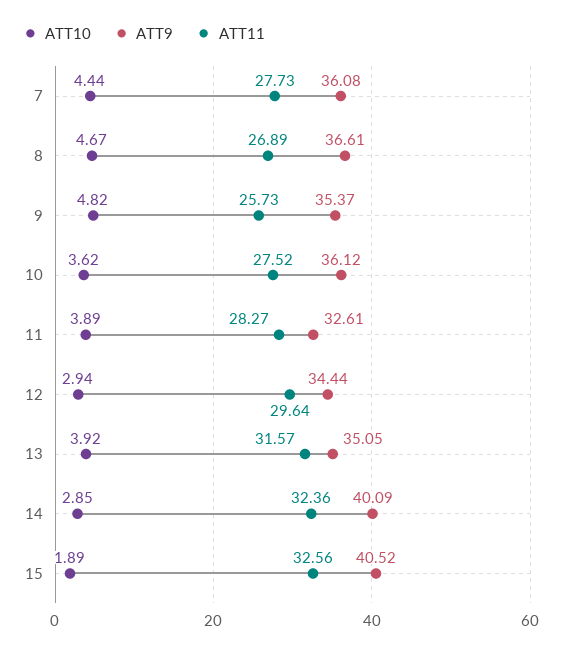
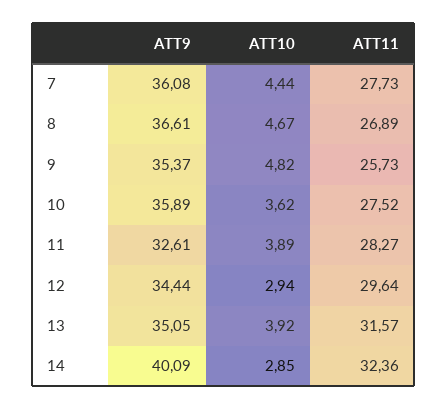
  {
    "ATT10": {
      "7": 4.44,
      "8": 4.67,
      "9": 4.82,
      "10": 3.62,
      "11": 3.89,
      "12": 2.94,
      "13": 3.92,
-     "14": 2.85,
+     "14": 2.85
-     "15": 1.89
    },
    "ATT9": {
      "7": 36.08,
      "8": 36.61,
      "9": 35.37,
-     "10": 36.12,
+     "10": 35.89,
      "11": 32.61,
      "12": 34.44,
      "13": 35.05,
-     "14": 40.09,
+     "14": 40.09
-     "15": 40.52
    },
    "ATT11": {
      "7": 27.73,
      "8": 26.89,
      "9": 25.73,
      "10": 27.52,
      "11": 28.27,
      "12": 29.64,
      "13": 31.57,
-     "14": 32.36,
+     "14": 32.36
-     "15": 32.56
    }
  }

